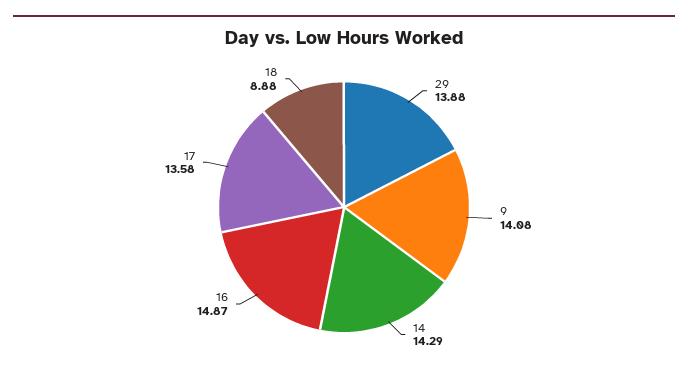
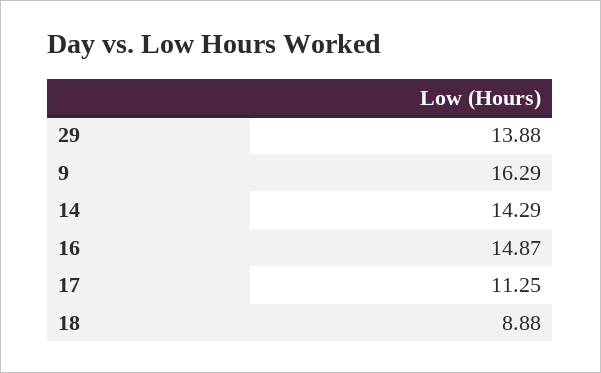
  {
    "29": 13.88,
-   "9": 14.08,
+   "9": 16.29,
    "14": 14.29,
    "16": 14.87,
-   "17": 13.58,
+   "17": 11.25,
    "18": 8.88
  }

